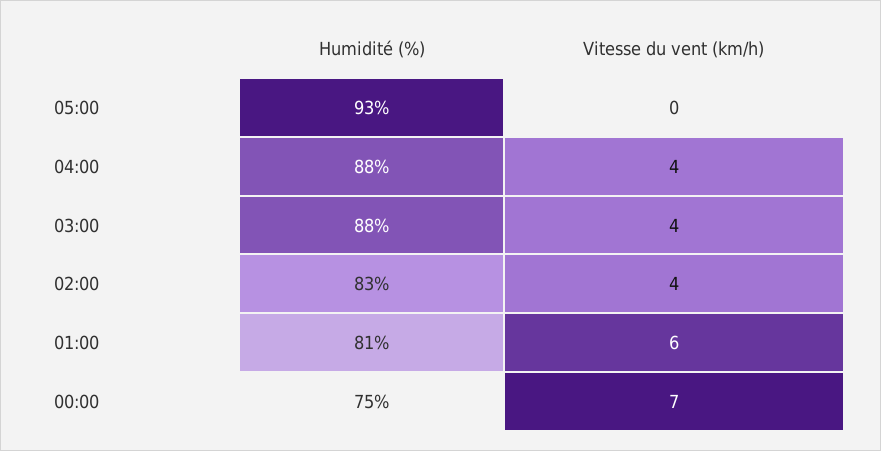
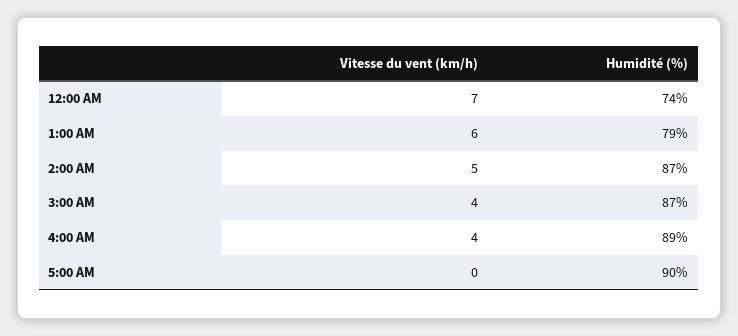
  {
    "Humidité (%)": {
-     "05:00": 93,
+     "05:00": 90,
-     "04:00": 88,
+     "04:00": 89,
-     "03:00": 88,
+     "03:00": 87,
-     "02:00": 83,
+     "02:00": 87,
-     "01:00": 81,
+     "01:00": 79,
-     "00:00": 75
+     "00:00": 74
    },
    "Vitesse du vent (km/h)": {
      "05:00": 0,
      "04:00": 4,
      "03:00": 4,
-     "02:00": 4,
+     "02:00": 5,
      "01:00": 6,
      "00:00": 7
    }
  }

